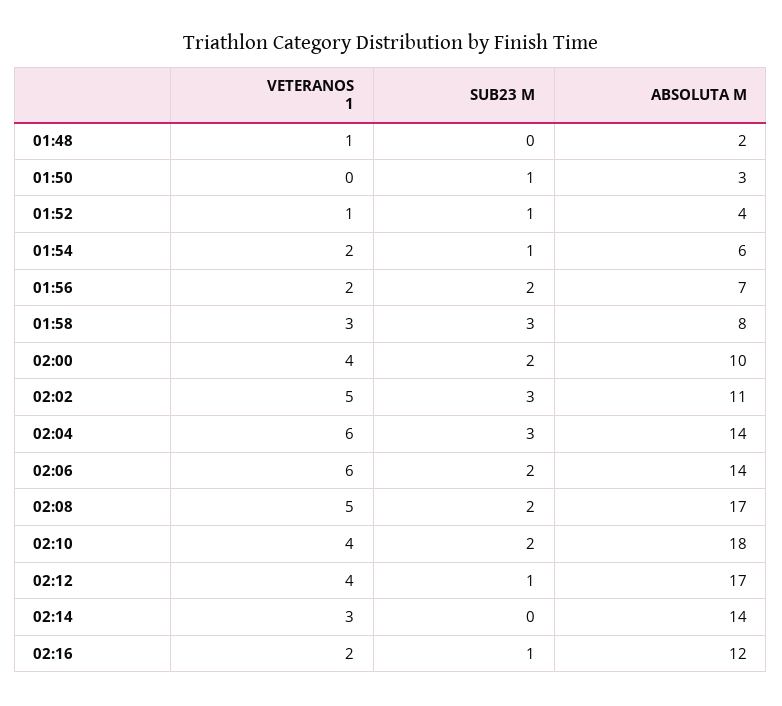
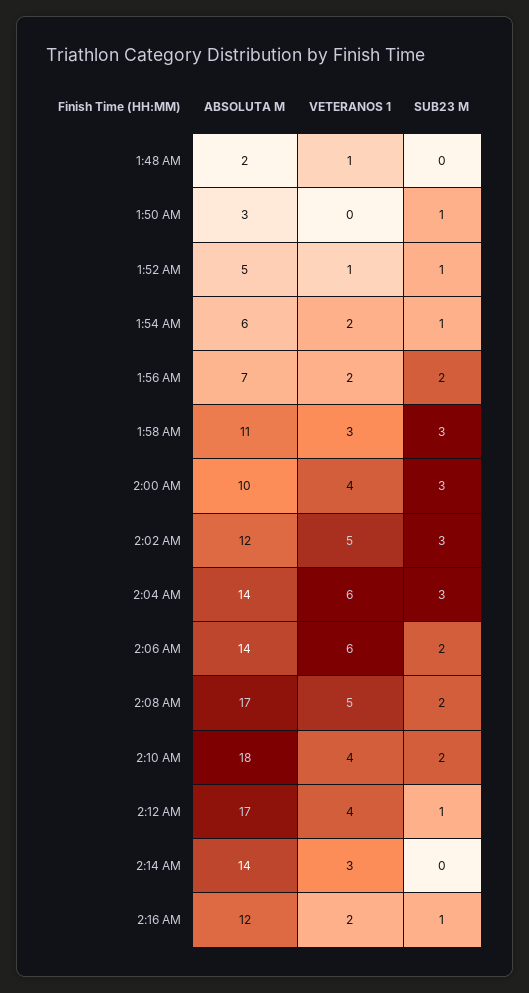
  {
    "VETERANOS 1": {
      "01:48": 1,
      "01:50": 0,
      "01:52": 1,
      "01:54": 2,
      "01:56": 2,
      "01:58": 3,
      "02:00": 4,
      "02:02": 5,
      "02:04": 6,
      "02:06": 6,
      "02:08": 5,
      "02:10": 4,
      "02:12": 4,
      "02:14": 3,
      "02:16": 2
    },
    "SUB23 M": {
      "01:48": 0,
      "01:50": 1,
      "01:52": 1,
      "01:54": 1,
      "01:56": 2,
      "01:58": 3,
-     "02:00": 2,
+     "02:00": 3,
      "02:02": 3,
      "02:04": 3,
      "02:06": 2,
      "02:08": 2,
      "02:10": 2,
      "02:12": 1,
      "02:14": 0,
      "02:16": 1
    },
    "ABSOLUTA M": {
      "01:48": 2,
      "01:50": 3,
-     "01:52": 4,
+     "01:52": 5,
      "01:54": 6,
      "01:56": 7,
-     "01:58": 8,
+     "01:58": 11,
      "02:00": 10,
-     "02:02": 11,
+     "02:02": 12,
      "02:04": 14,
      "02:06": 14,
      "02:08": 17,
      "02:10": 18,
      "02:12": 17,
      "02:14": 14,
      "02:16": 12
    }
  }

